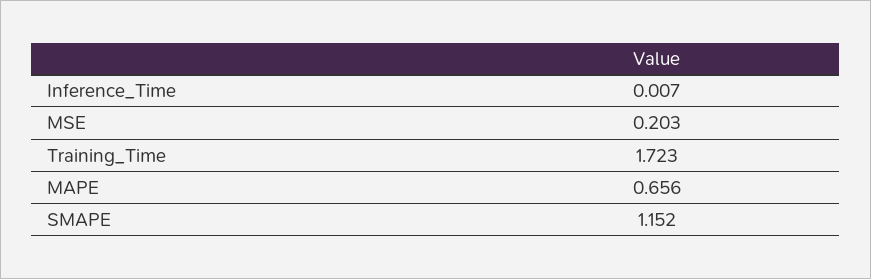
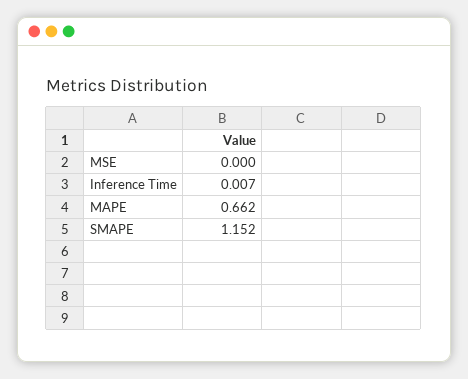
  {
    "Inference_Time": 0.007,
-   "MSE": 0.203,
+   "MSE": 0,
-   "Training_Time": 1.723,
-   "MAPE": 0.656,
+   "MAPE": 0.662,
    "SMAPE": 1.152
  }

